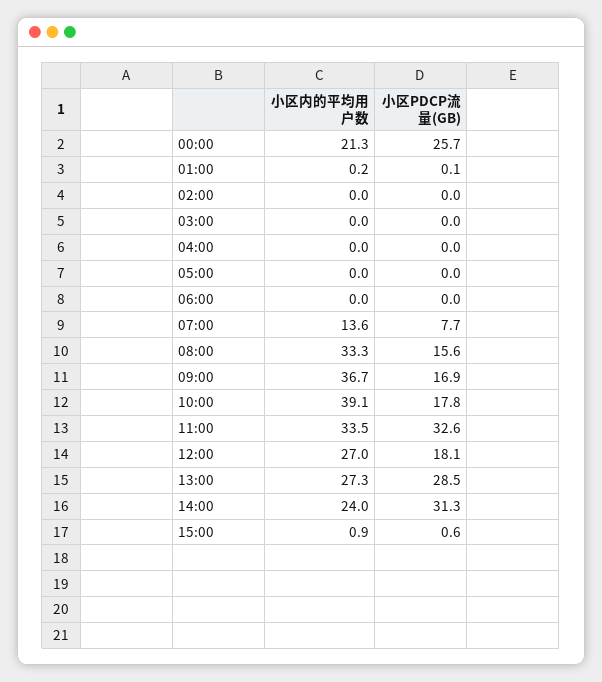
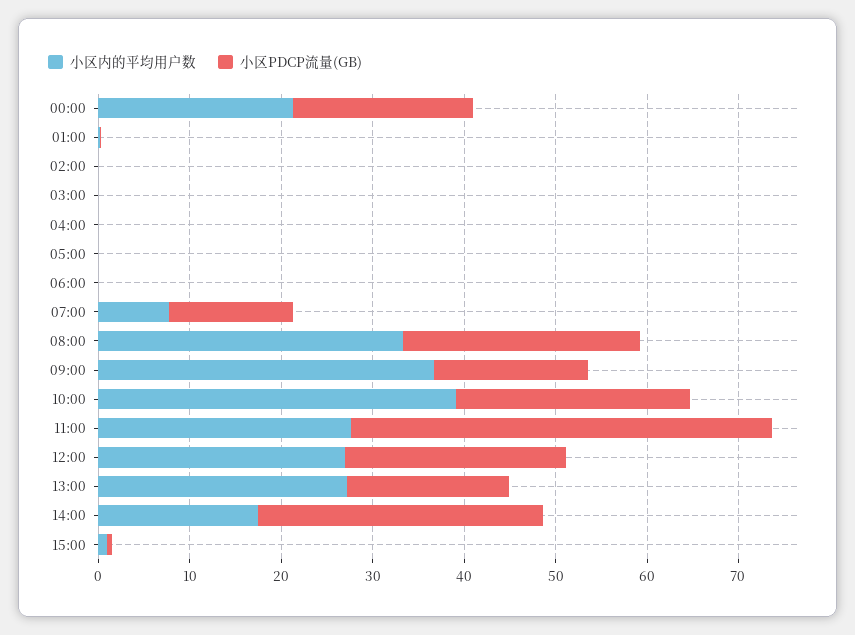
  {
    "小区内的平均用户数": {
      "00:00": 21.3,
      "01:00": 0.2,
      "02:00": 0,
      "03:00": 0,
      "04:00": 0,
      "05:00": 0,
      "06:00": 0,
-     "07:00": 13.6,
+     "07:00": 8,
      "08:00": 33.3,
      "09:00": 36.7,
      "10:00": 39.1,
-     "11:00": 33.5,
+     "11:00": 28,
      "12:00": 27,
      "13:00": 27.3,
-     "14:00": 24,
+     "14:00": 18,
      "15:00": 0.9
    },
    "小区PDCP流量(GB)": {
-     "00:00": 25.7,
+     "00:00": 20,
      "01:00": 0.1,
      "02:00": 0,
      "03:00": 0,
      "04:00": 0,
      "05:00": 0,
      "06:00": 0,
-     "07:00": 7.7,
+     "07:00": 14,
-     "08:00": 15.6,
+     "08:00": 26,
      "09:00": 16.9,
-     "10:00": 17.8,
+     "10:00": 26,
-     "11:00": 32.6,
+     "11:00": 46,
-     "12:00": 18.1,
+     "12:00": 24,
-     "13:00": 28.5,
+     "13:00": 18,
      "14:00": 31.3,
      "15:00": 0.6
    }
  }

